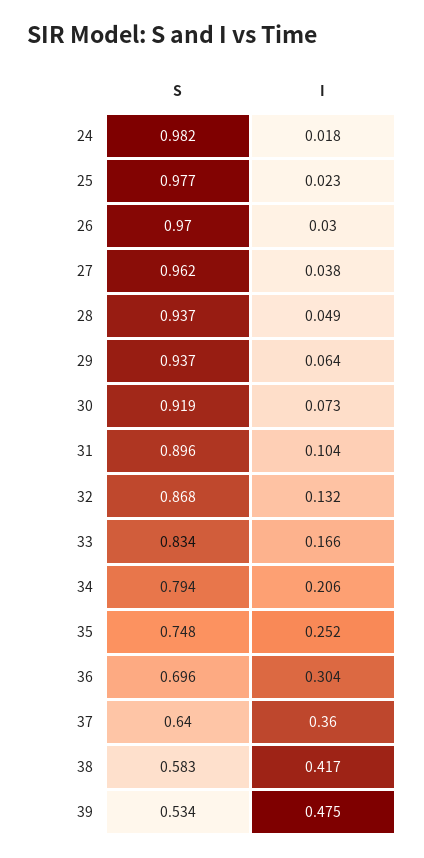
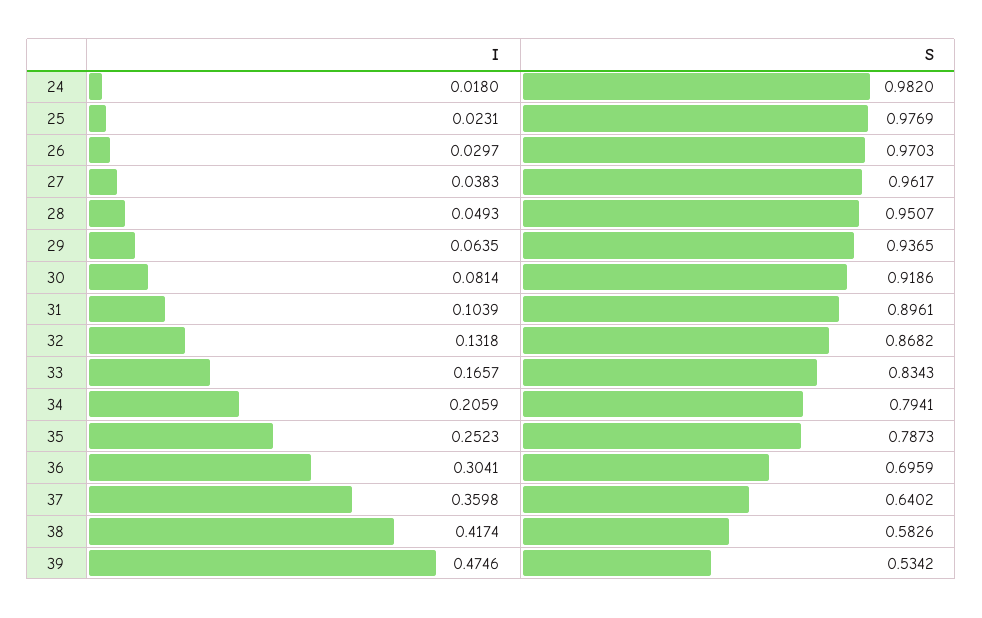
  {
    "S": {
      "24": 0.982,
      "25": 0.9769,
      "26": 0.9703,
      "27": 0.9617,
-     "28": 0.937,
+     "28": 0.9507,
      "29": 0.9365,
      "30": 0.9186,
      "31": 0.8961,
      "32": 0.8682,
      "33": 0.8343,
      "34": 0.7941,
-     "35": 0.748,
+     "35": 0.7873,
      "36": 0.6959,
      "37": 0.6402,
      "38": 0.5826,
      "39": 0.5342
    },
    "I": {
      "24": 0.018,
      "25": 0.0231,
      "26": 0.0297,
      "27": 0.0383,
      "28": 0.0493,
      "29": 0.0635,
-     "30": 0.073,
+     "30": 0.0814,
      "31": 0.1039,
      "32": 0.1318,
      "33": 0.1657,
      "34": 0.2059,
      "35": 0.2523,
      "36": 0.3041,
      "37": 0.3598,
      "38": 0.4174,
      "39": 0.4746
    }
  }

